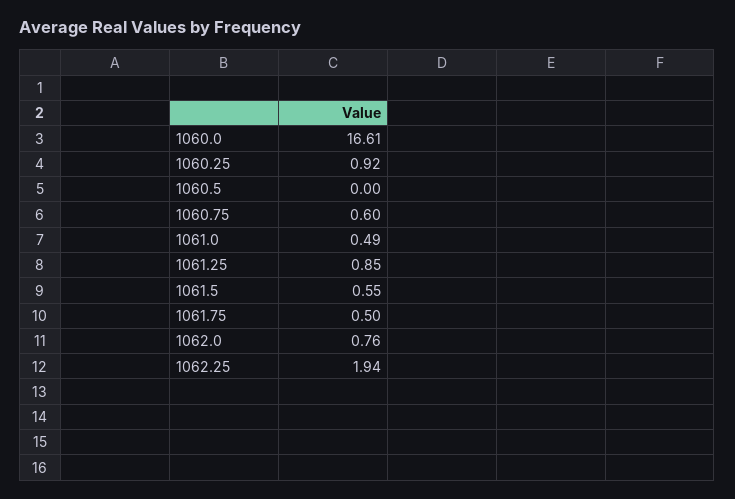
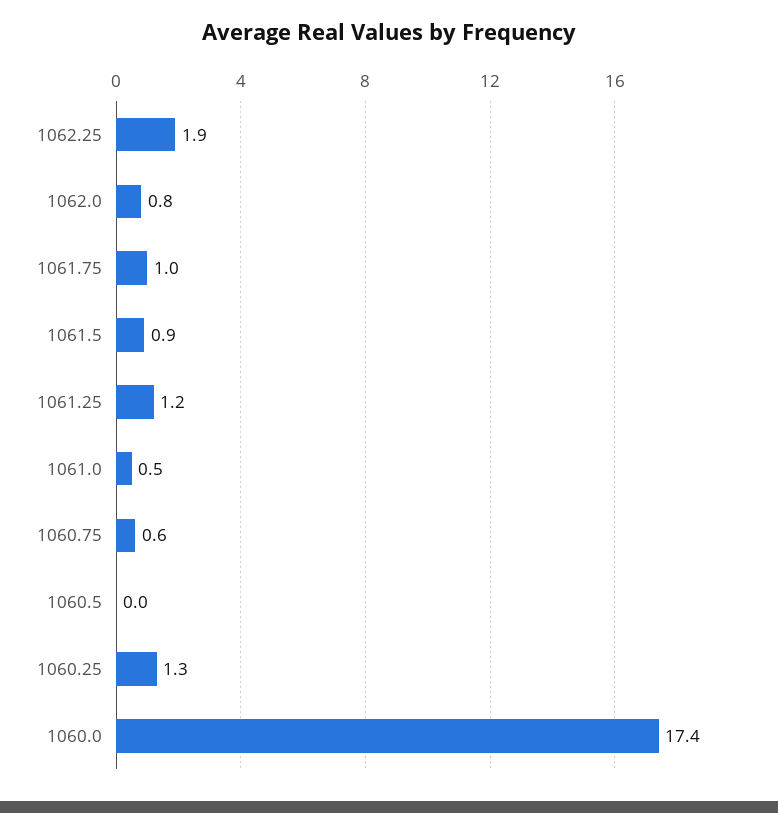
  {
-   "1060.0": 16.61,
+   "1060.0": 17.4,
-   "1060.25": 0.92,
+   "1060.25": 1.3,
    "1060.5": 0,
    "1060.75": 0.6,
    "1061.0": 0.49,
-   "1061.25": 0.85,
+   "1061.25": 1.2,
-   "1061.5": 0.55,
+   "1061.5": 0.9,
-   "1061.75": 0.5,
+   "1061.75": 1,
    "1062.0": 0.76,
    "1062.25": 1.94
  }

